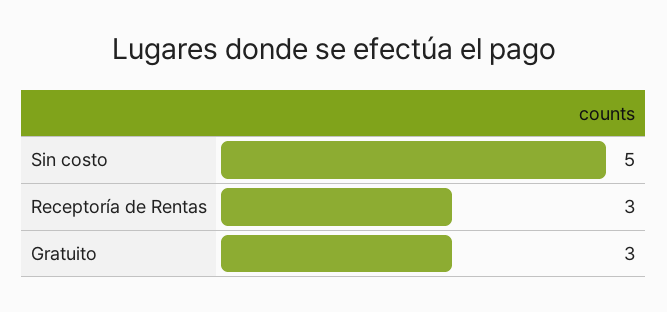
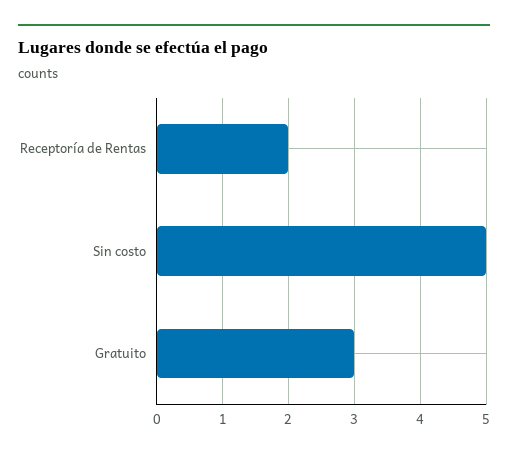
  {
    "Sin costo": 5,
-   "Receptoría de Rentas": 3,
+   "Receptoría de Rentas": 2,
    "Gratuito": 3
  }

